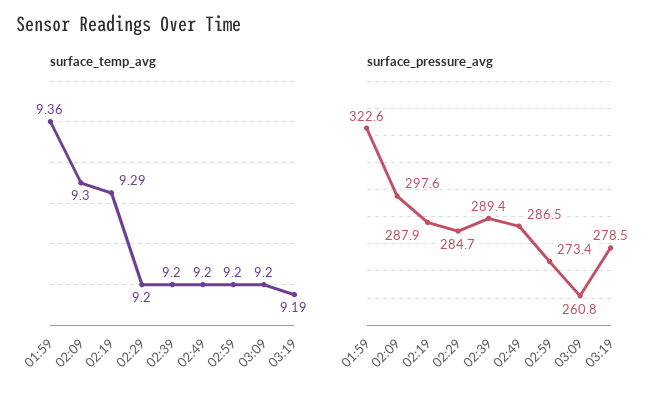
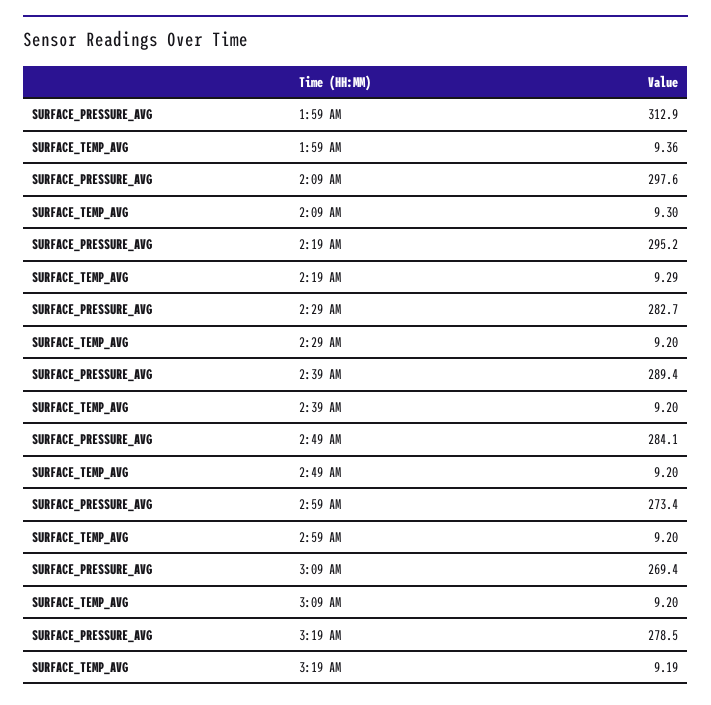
  {
    "surface_temp_avg": {
      "01:59": 9.36,
      "02:09": 9.3,
      "02:19": 9.29,
      "02:29": 9.2,
      "02:39": 9.2,
      "02:49": 9.2,
      "02:59": 9.2,
      "03:09": 9.2,
      "03:19": 9.19
    },
    "surface_pressure_avg": {
-     "01:59": 322.6,
+     "01:59": 312.9,
      "02:09": 297.6,
-     "02:19": 287.9,
+     "02:19": 295.2,
-     "02:29": 284.7,
+     "02:29": 282.7,
      "02:39": 289.4,
-     "02:49": 286.5,
+     "02:49": 284.1,
      "02:59": 273.4,
-     "03:09": 260.8,
+     "03:09": 269.4,
      "03:19": 278.5
    }
  }

